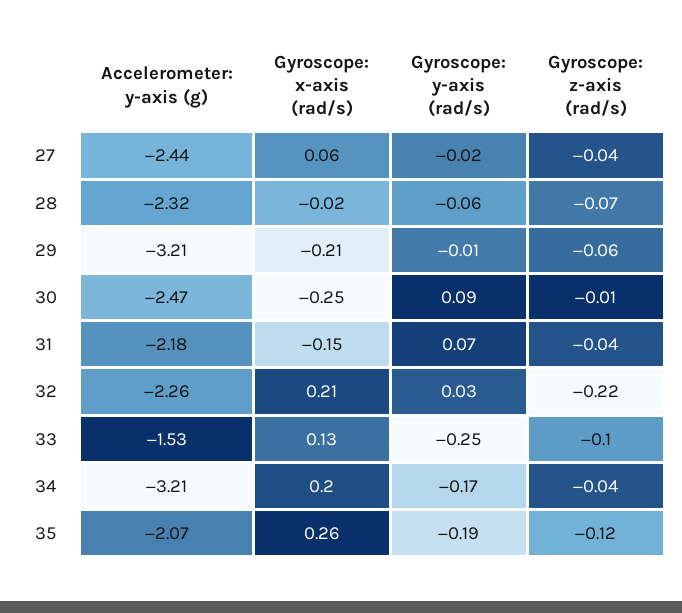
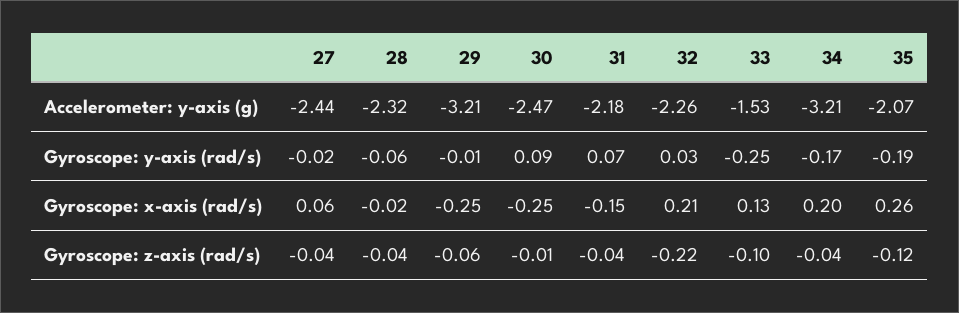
  {
    "Accelerometer: y-axis (g)": {
      "27": -2.44,
      "28": -2.32,
      "29": -3.21,
      "30": -2.47,
      "31": -2.18,
      "32": -2.26,
      "33": -1.53,
      "34": -3.21,
      "35": -2.07
    },
    "Gyroscope: x-axis (rad/s)": {
      "27": 0.06,
      "28": -0.02,
-     "29": -0.21,
+     "29": -0.25,
      "30": -0.25,
      "31": -0.15,
      "32": 0.21,
      "33": 0.13,
      "34": 0.2,
      "35": 0.26
    },
    "Gyroscope: y-axis (rad/s)": {
      "27": -0.02,
      "28": -0.06,
      "29": -0.01,
      "30": 0.09,
      "31": 0.07,
      "32": 0.03,
      "33": -0.25,
      "34": -0.17,
      "35": -0.19
    },
    "Gyroscope: z-axis (rad/s)": {
      "27": -0.04,
-     "28": -0.07,
+     "28": -0.04,
      "29": -0.06,
      "30": -0.01,
      "31": -0.04,
      "32": -0.22,
      "33": -0.1,
      "34": -0.04,
      "35": -0.12
    }
  }

